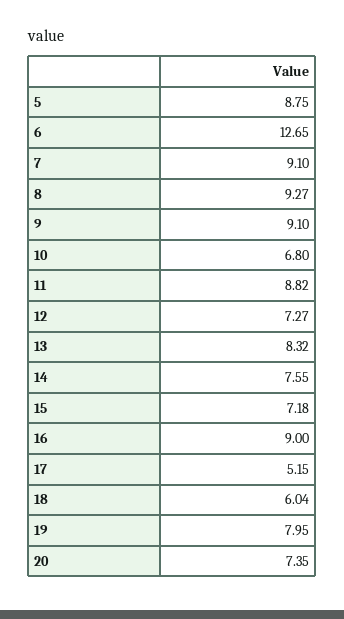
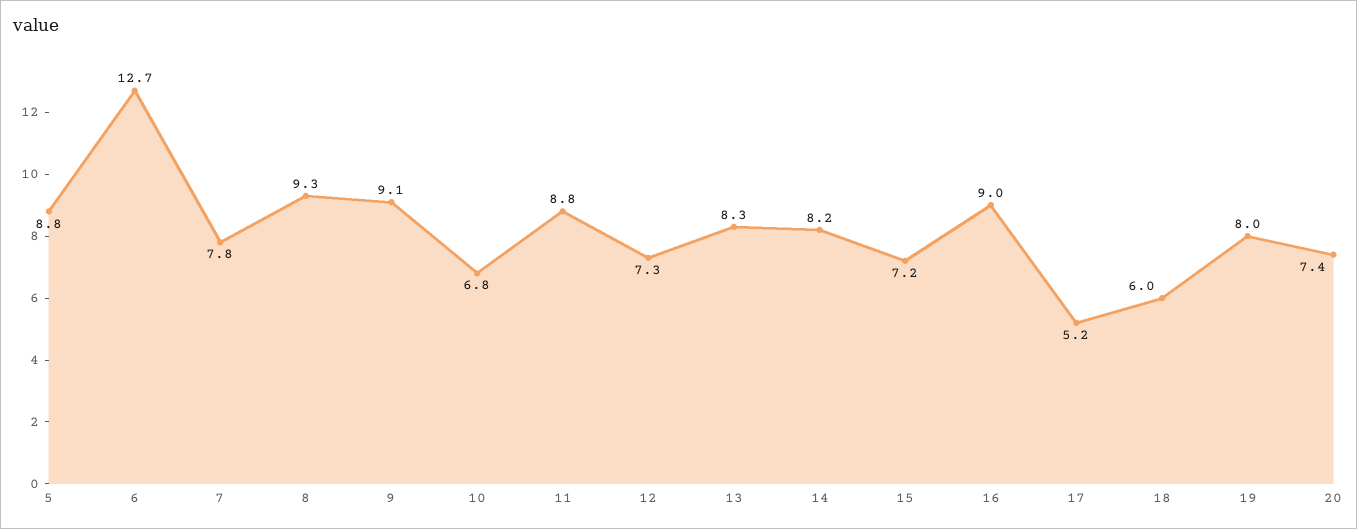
  {
    "5": 8.75,
    "6": 12.65,
-   "7": 9.1,
+   "7": 7.8,
    "8": 9.27,
    "9": 9.1,
    "10": 6.8,
    "11": 8.82,
    "12": 7.27,
    "13": 8.32,
-   "14": 7.55,
+   "14": 8.2,
    "15": 7.18,
    "16": 9,
    "17": 5.15,
    "18": 6.04,
    "19": 7.95,
    "20": 7.35
  }

